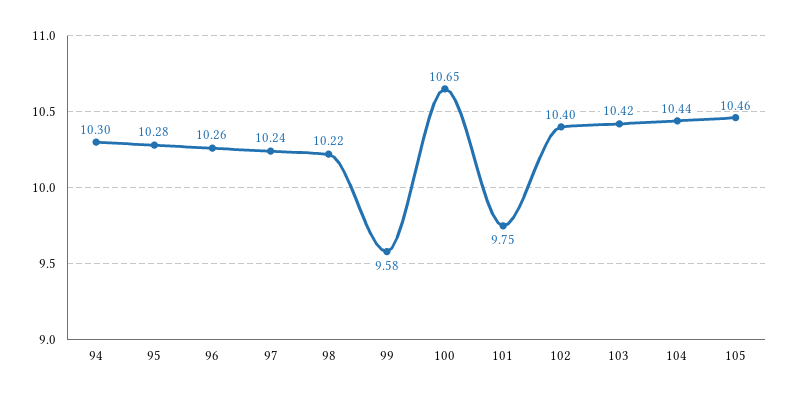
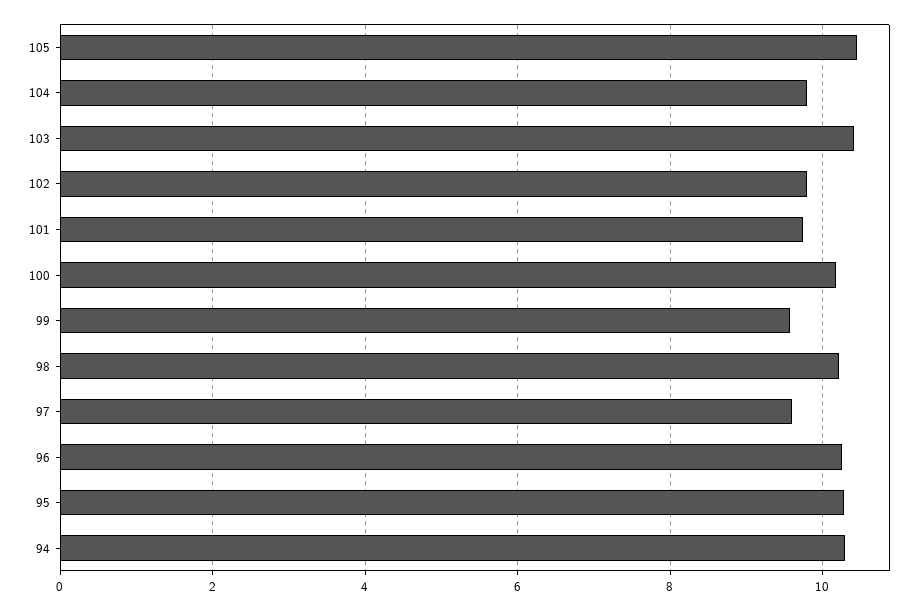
  {
    "94": 10.3,
    "95": 10.28,
    "96": 10.26,
-   "97": 10.24,
+   "97": 9.6,
    "98": 10.22,
    "99": 9.58,
-   "100": 10.65,
+   "100": 10.2,
    "101": 9.75,
-   "102": 10.4,
+   "102": 9.8,
    "103": 10.42,
-   "104": 10.44,
+   "104": 9.8,
    "105": 10.46
  }

